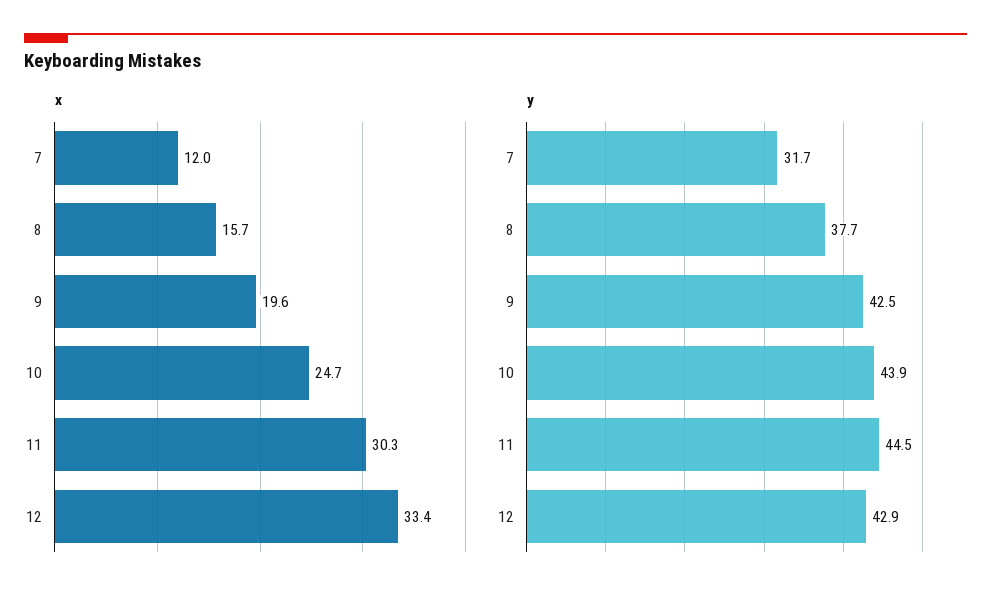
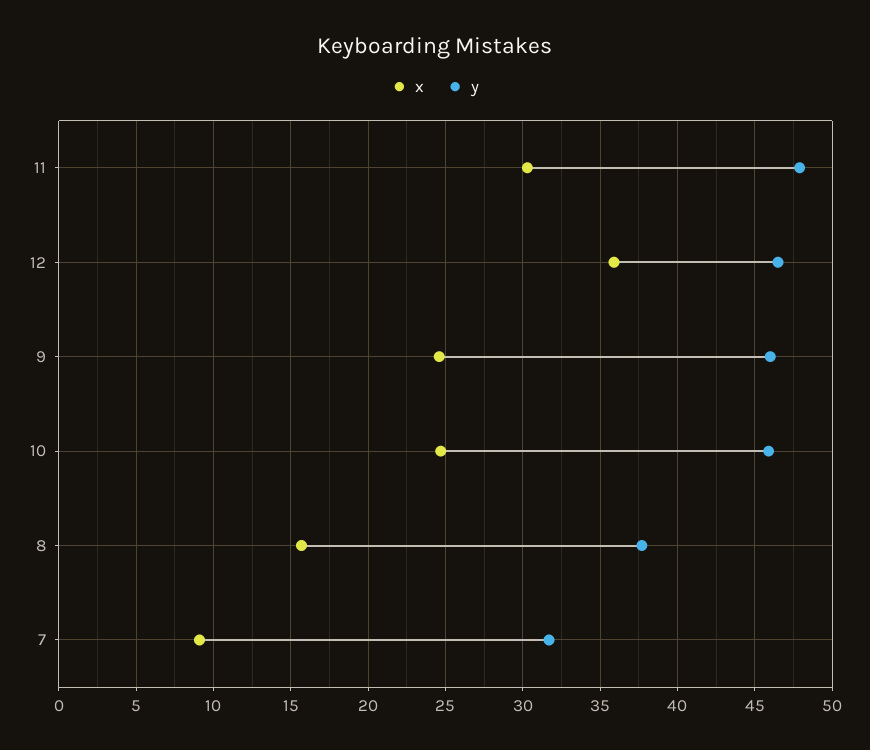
  {
    "x": {
-     "7": 12,
+     "7": 9,
      "8": 15.7,
-     "9": 19.6,
+     "9": 24.5,
      "10": 24.7,
      "11": 30.3,
-     "12": 33.4
+     "12": 36
    },
    "y": {
      "7": 31.7,
      "8": 37.7,
-     "9": 42.5,
+     "9": 46,
-     "10": 43.9,
+     "10": 46,
-     "11": 44.5,
+     "11": 48,
-     "12": 42.9
+     "12": 46.5
    }
  }

